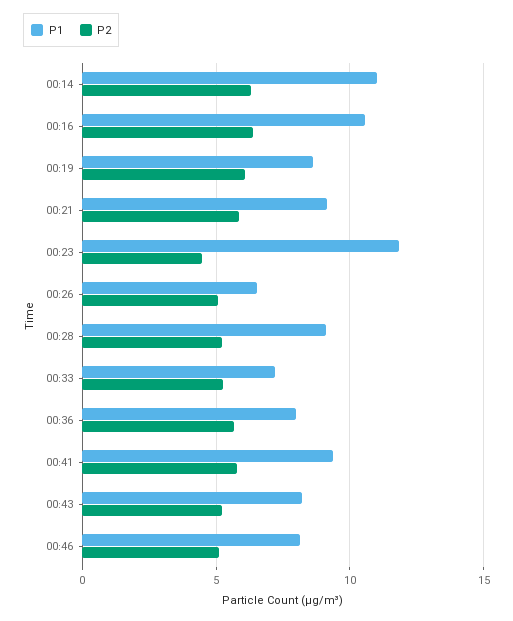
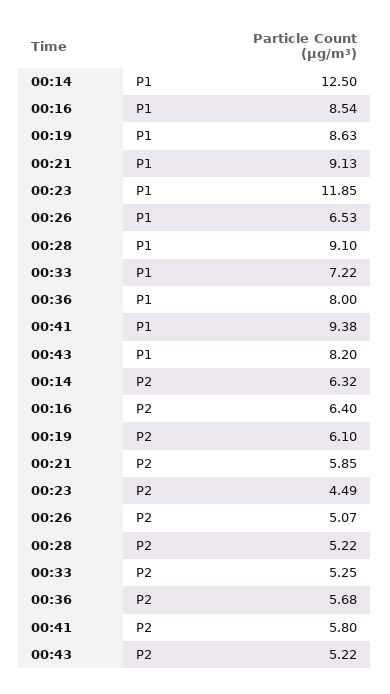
  {
    "P1": {
-     "00:14": 11,
+     "00:14": 12.5,
-     "00:16": 10.5,
+     "00:16": 8.54,
      "00:19": 8.63,
      "00:21": 9.13,
      "00:23": 11.85,
      "00:26": 6.53,
      "00:28": 9.1,
      "00:33": 7.22,
      "00:36": 8,
      "00:41": 9.38,
-     "00:43": 8.2,
+     "00:43": 8.2
-     "00:46": 8
    },
    "P2": {
      "00:14": 6.32,
      "00:16": 6.4,
      "00:19": 6.1,
      "00:21": 5.85,
      "00:23": 4.49,
      "00:26": 5.07,
      "00:28": 5.22,
      "00:33": 5.25,
      "00:36": 5.68,
      "00:41": 5.8,
-     "00:43": 5.22,
+     "00:43": 5.22
-     "00:46": 5
    }
  }

